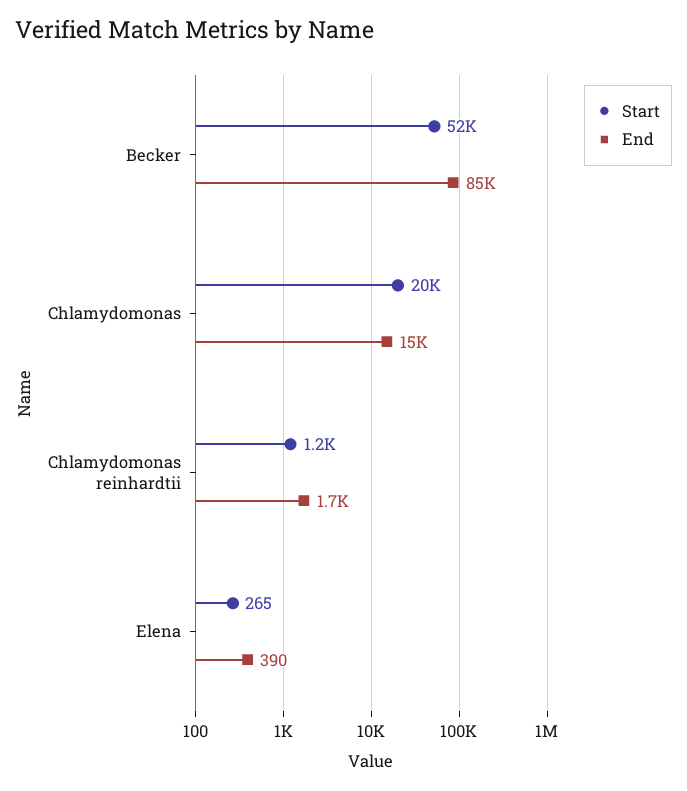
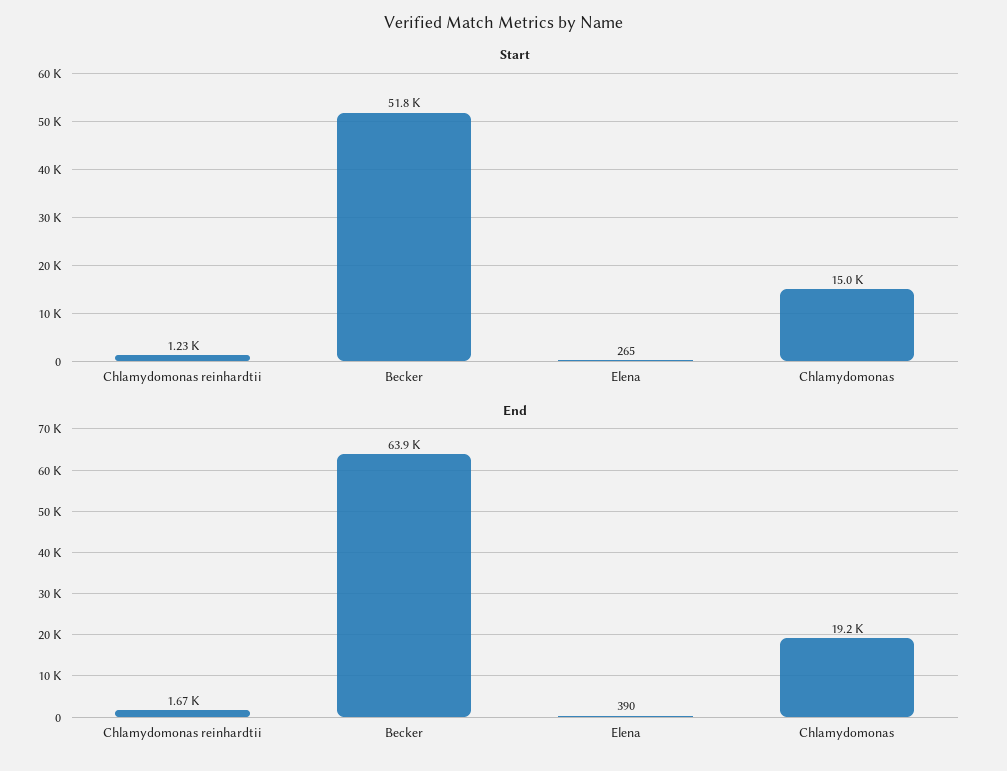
  {
    "Start": {
      "Becker": 51800,
-     "Chlamydomonas": 20000,
+     "Chlamydomonas": 15000,
      "Chlamydomonas reinhardtii": 1230,
      "Elena": 265
    },
    "End": {
-     "Becker": 85000,
+     "Becker": 63900,
-     "Chlamydomonas": 15000,
+     "Chlamydomonas": 19200,
      "Chlamydomonas reinhardtii": 1670,
      "Elena": 390
    }
  }

